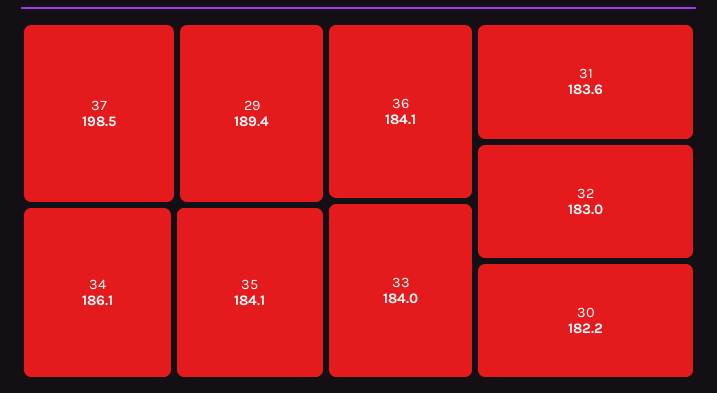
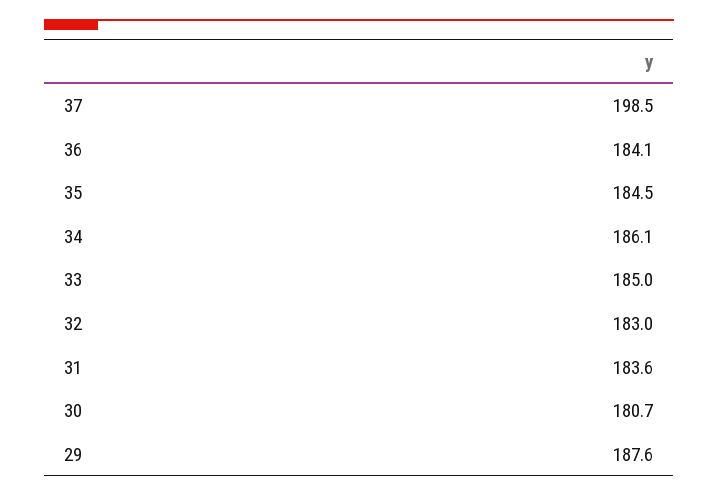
  {
    "37": 198.5,
-   "29": 189.4,
+   "29": 187.6,
    "34": 186.1,
-   "35": 184.1,
+   "35": 184.5,
    "36": 184.1,
-   "33": 184,
+   "33": 185,
    "31": 183.6,
    "32": 183,
-   "30": 182.2
+   "30": 180.7
  }

